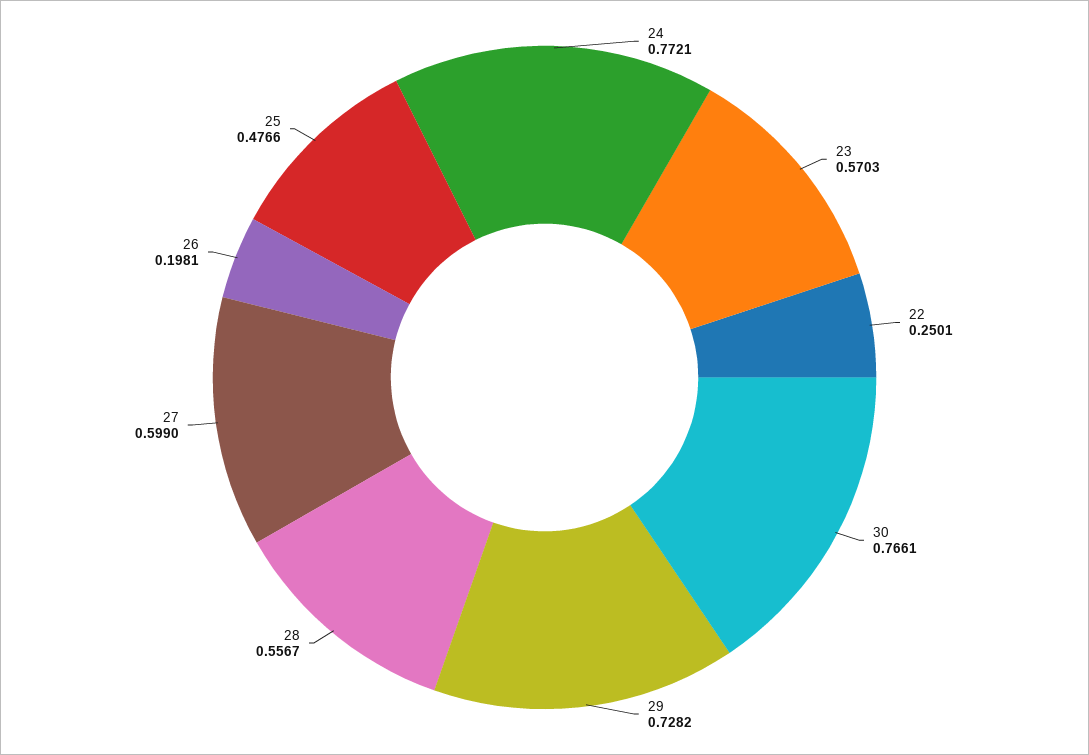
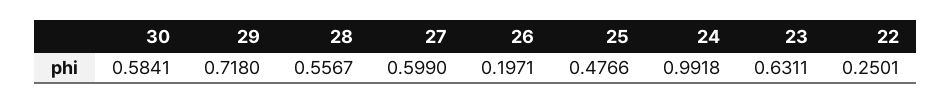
  {
-   "24": 0.7721,
+   "24": 0.9918,
-   "23": 0.5703,
+   "23": 0.6311,
    "22": 0.2501,
-   "30": 0.7661,
+   "30": 0.5841,
-   "29": 0.7282,
+   "29": 0.718,
    "28": 0.5567,
    "27": 0.599,
-   "26": 0.1981,
+   "26": 0.1971,
    "25": 0.4766
  }

